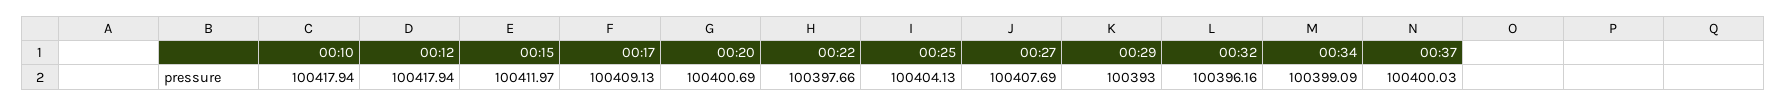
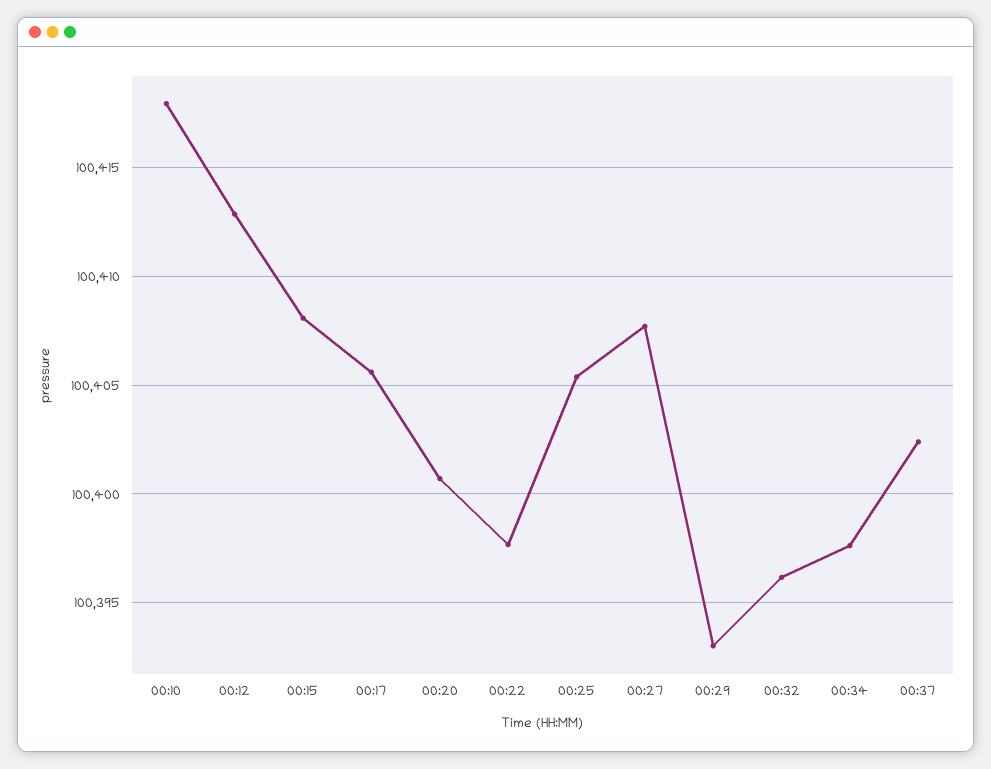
  {
    "00:10": 100417.94,
-   "00:12": 100417.94,
+   "00:12": 100413,
-   "00:15": 100411.97,
+   "00:15": 100408,
-   "00:17": 100409.13,
+   "00:17": 100405.5,
    "00:20": 100400.69,
    "00:22": 100397.66,
-   "00:25": 100404.13,
+   "00:25": 100405.5,
    "00:27": 100407.69,
    "00:29": 100393,
    "00:32": 100396.16,
-   "00:34": 100399.09,
+   "00:34": 100397.5,
-   "00:37": 100400.03
+   "00:37": 100402.5
  }

